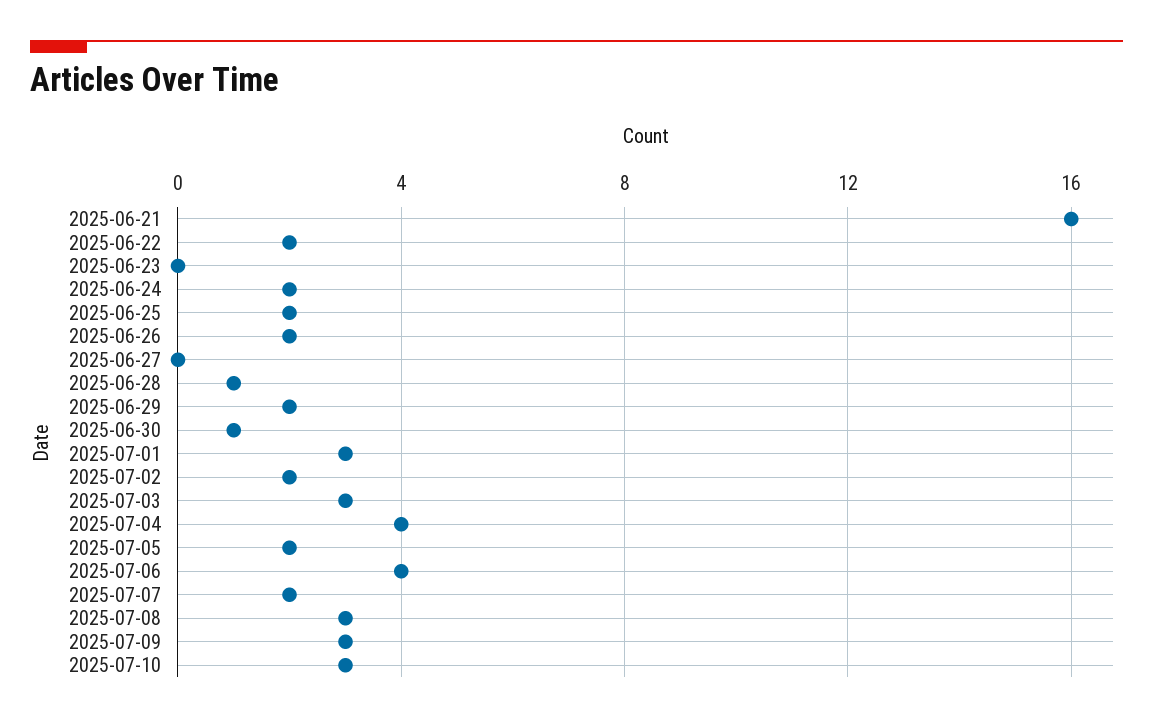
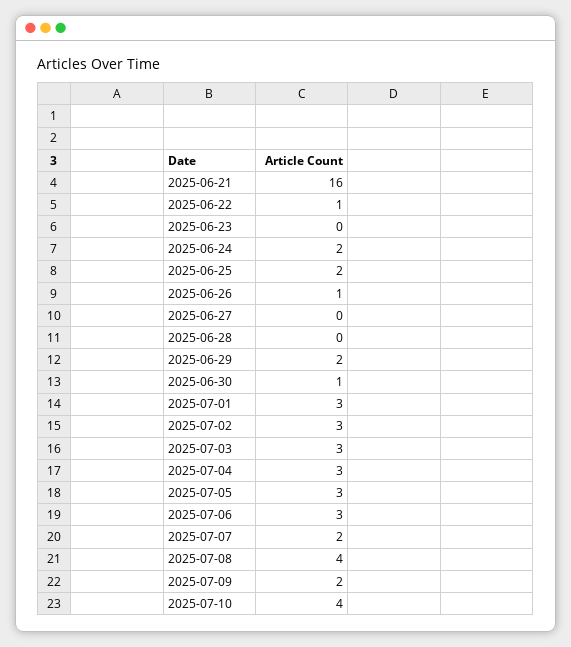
  {
    "2025-06-21": 16,
-   "2025-06-22": 2,
+   "2025-06-22": 1,
    "2025-06-23": 0,
    "2025-06-24": 2,
    "2025-06-25": 2,
-   "2025-06-26": 2,
+   "2025-06-26": 1,
    "2025-06-27": 0,
-   "2025-06-28": 1,
+   "2025-06-28": 0,
    "2025-06-29": 2,
    "2025-06-30": 1,
    "2025-07-01": 3,
-   "2025-07-02": 2,
+   "2025-07-02": 3,
    "2025-07-03": 3,
-   "2025-07-04": 4,
+   "2025-07-04": 3,
-   "2025-07-05": 2,
+   "2025-07-05": 3,
-   "2025-07-06": 4,
+   "2025-07-06": 3,
    "2025-07-07": 2,
-   "2025-07-08": 3,
+   "2025-07-08": 4,
-   "2025-07-09": 3,
+   "2025-07-09": 2,
-   "2025-07-10": 3
+   "2025-07-10": 4
  }

